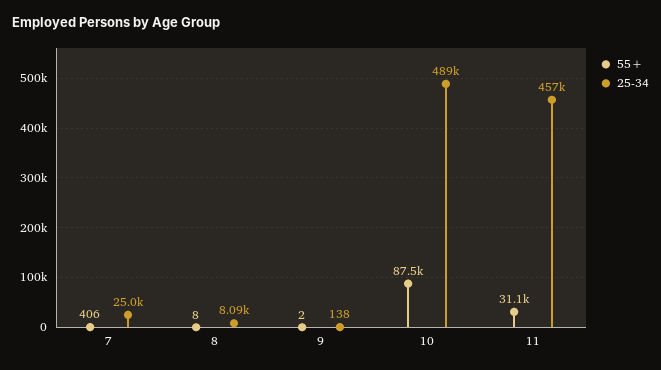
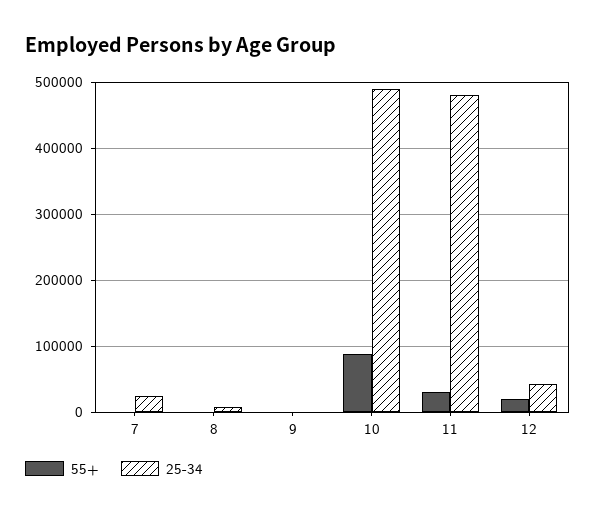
  {
    "55+": {
      "7": 406,
      "8": 8,
      "9": 2,
      "10": 87500,
-     "11": 31100
+     "11": 31100,
+     "12": 20000
    },
    "25-34": {
      "7": 25000,
      "8": 8090,
      "9": 138,
      "10": 489000,
-     "11": 457000
+     "11": 480000,
+     "12": 40000
    }
  }

